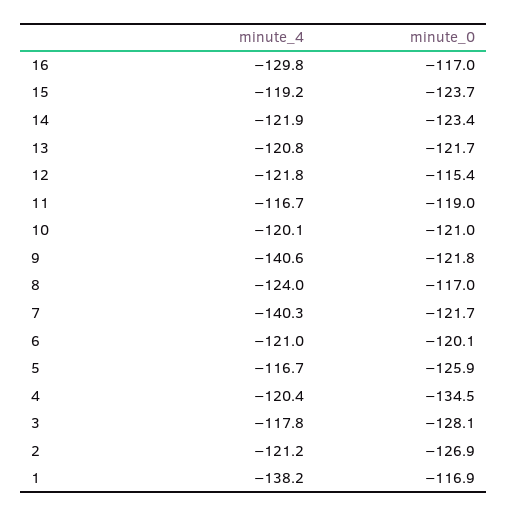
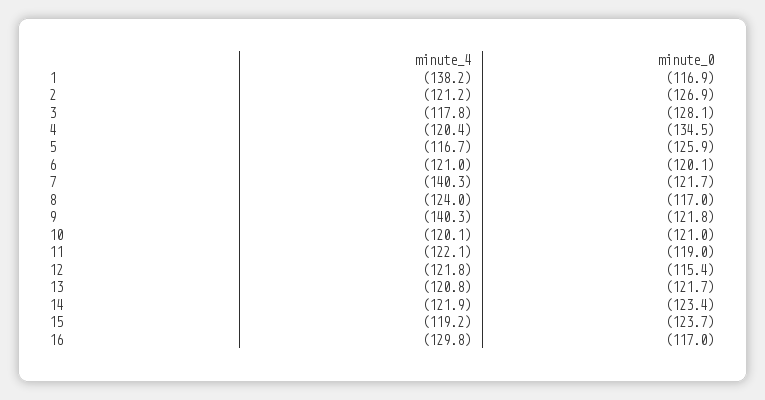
  {
    "minute_4": {
      "16": -129.8,
      "15": -119.2,
      "14": -121.9,
      "13": -120.8,
      "12": -121.8,
-     "11": -116.7,
+     "11": -122.1,
      "10": -120.1,
-     "9": -140.6,
+     "9": -140.3,
      "8": -124,
      "7": -140.3,
      "6": -121,
      "5": -116.7,
      "4": -120.4,
      "3": -117.8,
      "2": -121.2,
      "1": -138.2
    },
    "minute_0": {
      "16": -117,
      "15": -123.7,
      "14": -123.4,
      "13": -121.7,
      "12": -115.4,
      "11": -119,
      "10": -121,
      "9": -121.8,
      "8": -117,
      "7": -121.7,
      "6": -120.1,
      "5": -125.9,
      "4": -134.5,
      "3": -128.1,
      "2": -126.9,
      "1": -116.9
    }
  }

